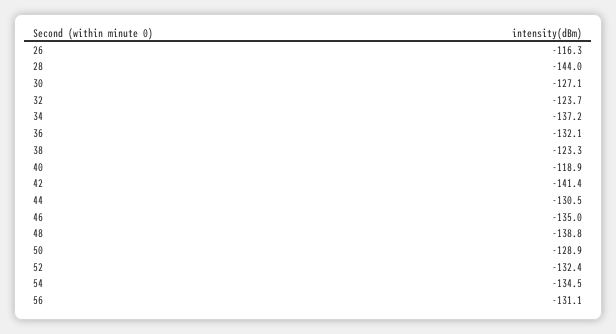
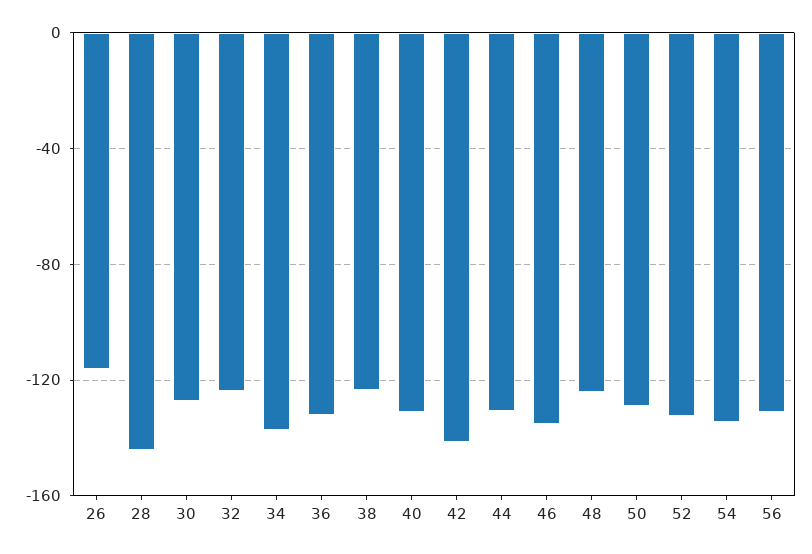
  {
    "26": -116.3,
    "28": -144,
    "30": -127.1,
    "32": -123.7,
    "34": -137.2,
    "36": -132.1,
    "38": -123.3,
-   "40": -118.9,
+   "40": -130,
    "42": -141.4,
    "44": -130.5,
    "46": -135,
-   "48": -138.8,
+   "48": -125,
    "50": -128.9,
    "52": -132.4,
    "54": -134.5,
    "56": -131.1
  }

